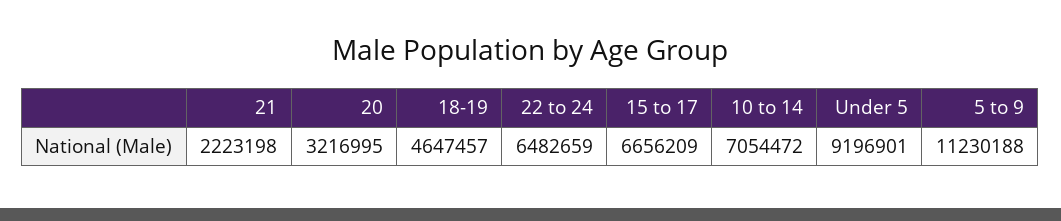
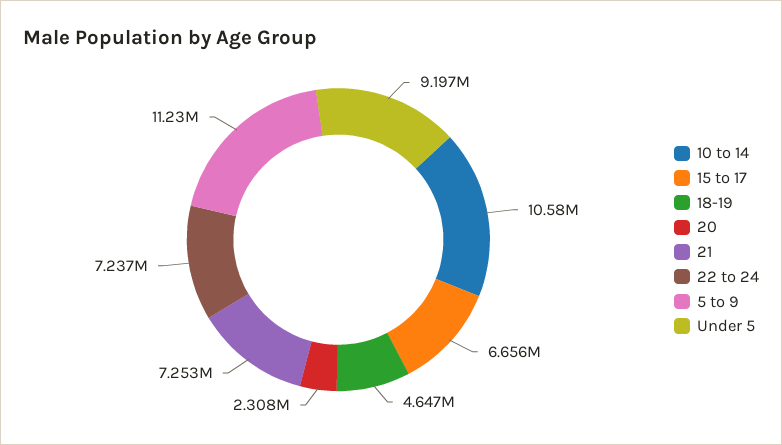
  {
-   "21": 2223198,
+   "21": 7253000,
-   "20": 3216995,
+   "20": 2308000,
    "18-19": 4647457,
-   "22 to 24": 6482659,
+   "22 to 24": 7237000,
    "15 to 17": 6656209,
-   "10 to 14": 7054472,
+   "10 to 14": 10580000,
    "Under 5": 9196901,
    "5 to 9": 11230188
  }

